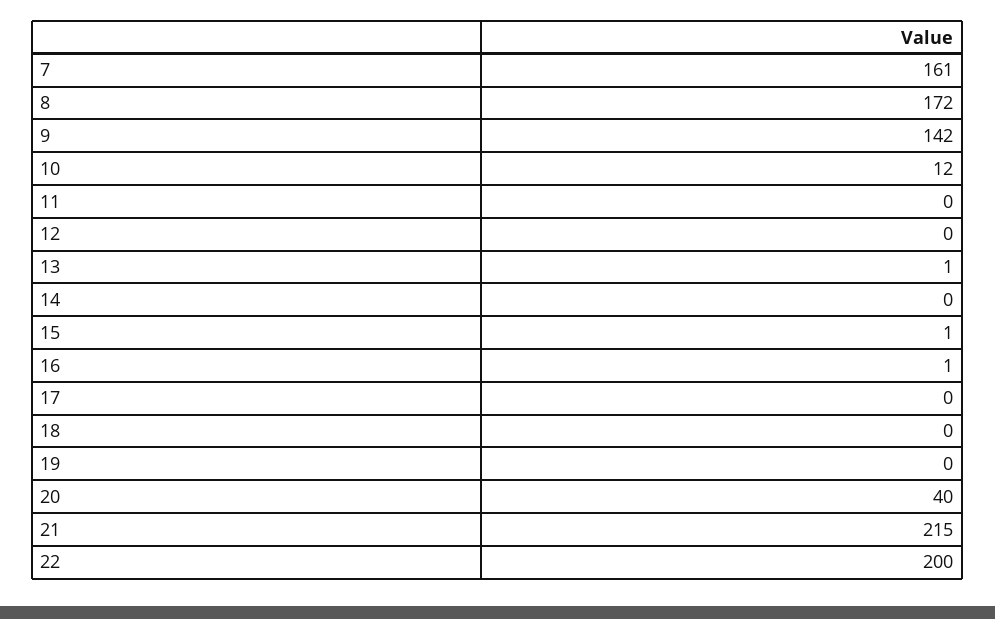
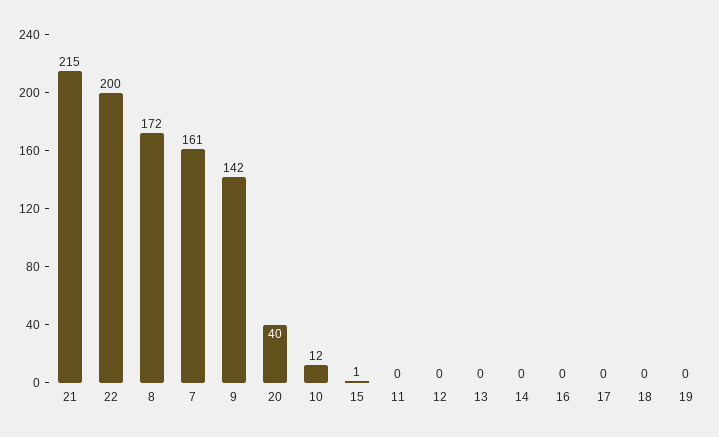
  {
    "7": 161,
    "8": 172,
    "9": 142,
    "10": 12,
    "11": 0,
    "12": 0,
-   "13": 1,
+   "13": 0,
    "14": 0,
    "15": 1,
-   "16": 1,
+   "16": 0,
    "17": 0,
    "18": 0,
    "19": 0,
    "20": 40,
    "21": 215,
    "22": 200
  }

